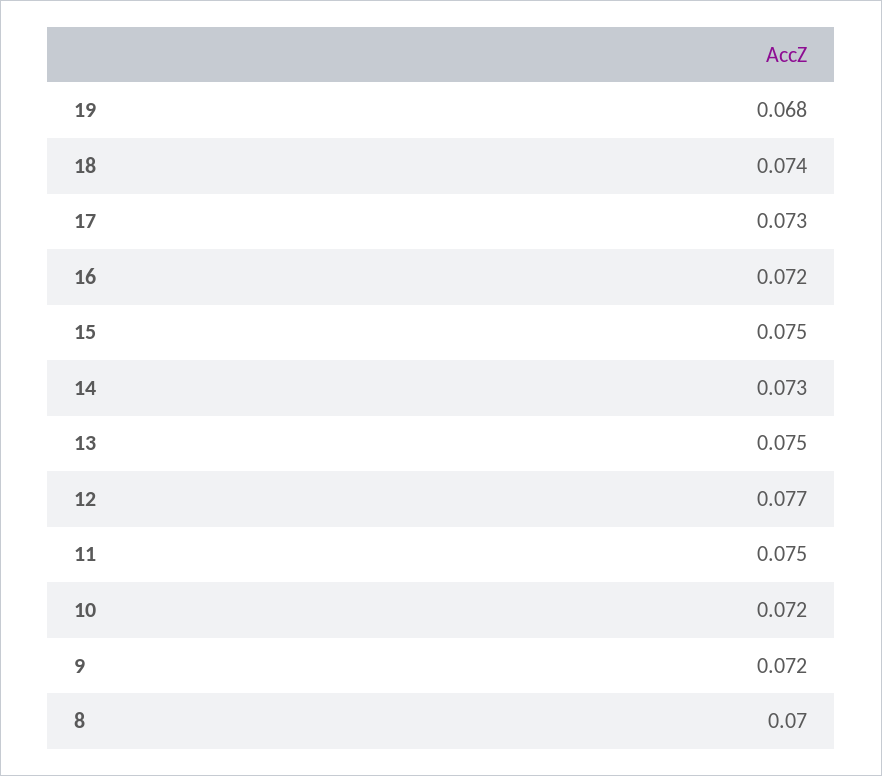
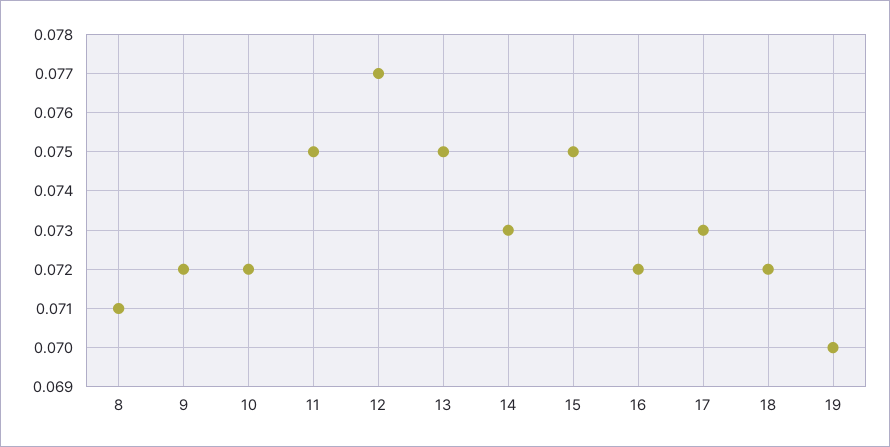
  {
-   "19": 0.068,
+   "19": 0.07,
-   "18": 0.074,
+   "18": 0.072,
    "17": 0.073,
    "16": 0.072,
    "15": 0.075,
    "14": 0.073,
    "13": 0.075,
    "12": 0.077,
    "11": 0.075,
    "10": 0.072,
    "9": 0.072,
-   "8": 0.07
+   "8": 0.071
  }

